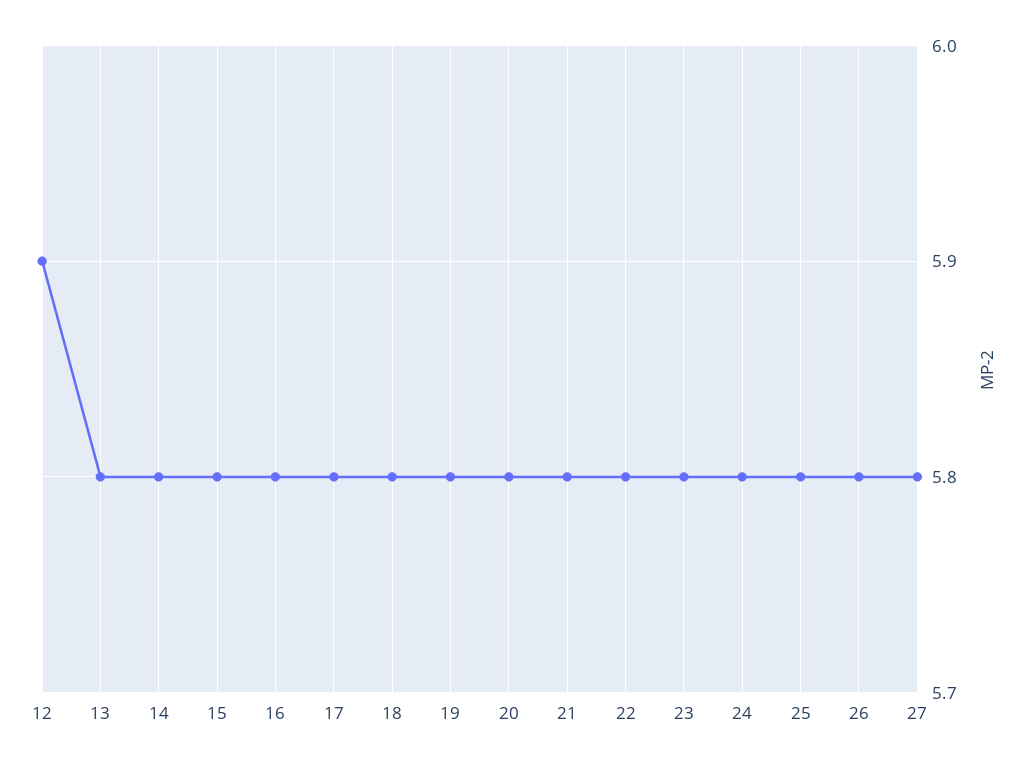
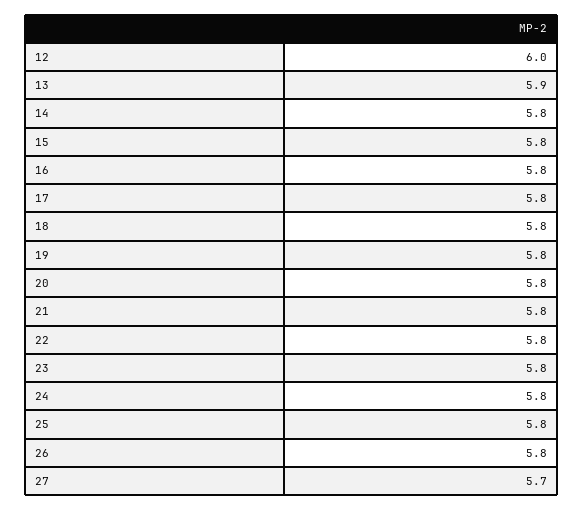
  {
-   "12": 5.9,
+   "12": 6,
-   "13": 5.8,
+   "13": 5.9,
    "14": 5.8,
    "15": 5.8,
    "16": 5.8,
    "17": 5.8,
    "18": 5.8,
    "19": 5.8,
    "20": 5.8,
    "21": 5.8,
    "22": 5.8,
    "23": 5.8,
    "24": 5.8,
    "25": 5.8,
    "26": 5.8,
-   "27": 5.8
+   "27": 5.7
  }

